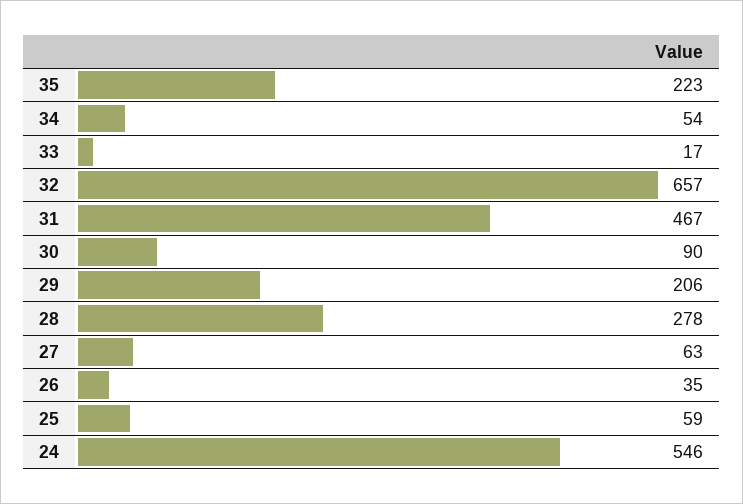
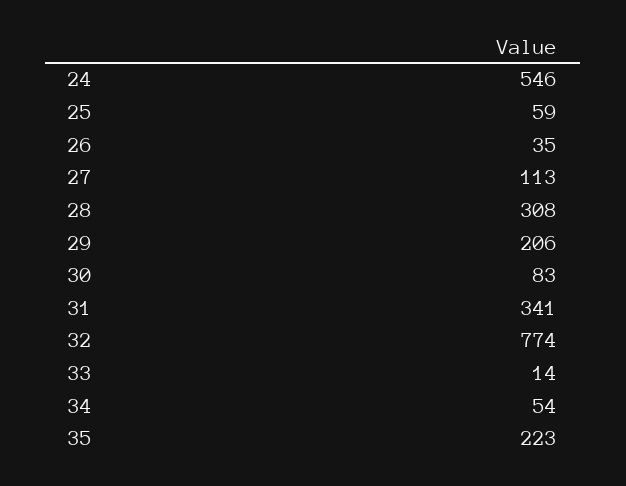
  {
    "35": 223,
    "34": 54,
-   "33": 17,
+   "33": 14,
-   "32": 657,
+   "32": 774,
-   "31": 467,
+   "31": 341,
-   "30": 90,
+   "30": 83,
    "29": 206,
-   "28": 278,
+   "28": 308,
-   "27": 63,
+   "27": 113,
    "26": 35,
    "25": 59,
    "24": 546
  }

